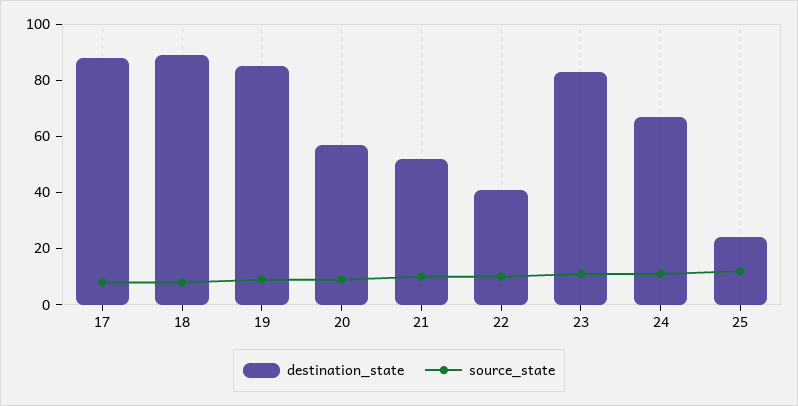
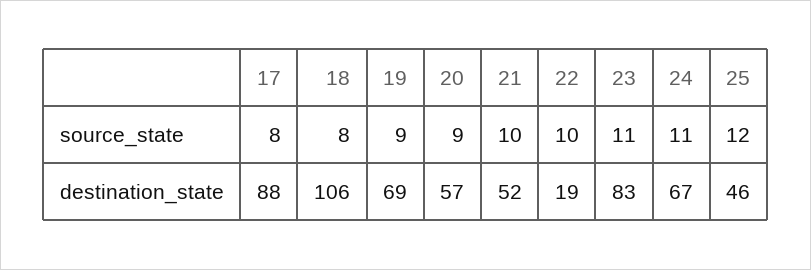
  {
    "destination_state": {
      "17": 88,
-     "18": 90,
+     "18": 106,
-     "19": 85,
+     "19": 69,
      "20": 57,
      "21": 52,
-     "22": 40,
+     "22": 19,
      "23": 83,
      "24": 67,
-     "25": 25
+     "25": 46
    },
    "source_state": {
      "17": 8,
      "18": 8,
      "19": 9,
      "20": 9,
      "21": 10,
      "22": 10,
      "23": 11,
      "24": 11,
      "25": 12
    }
  }

